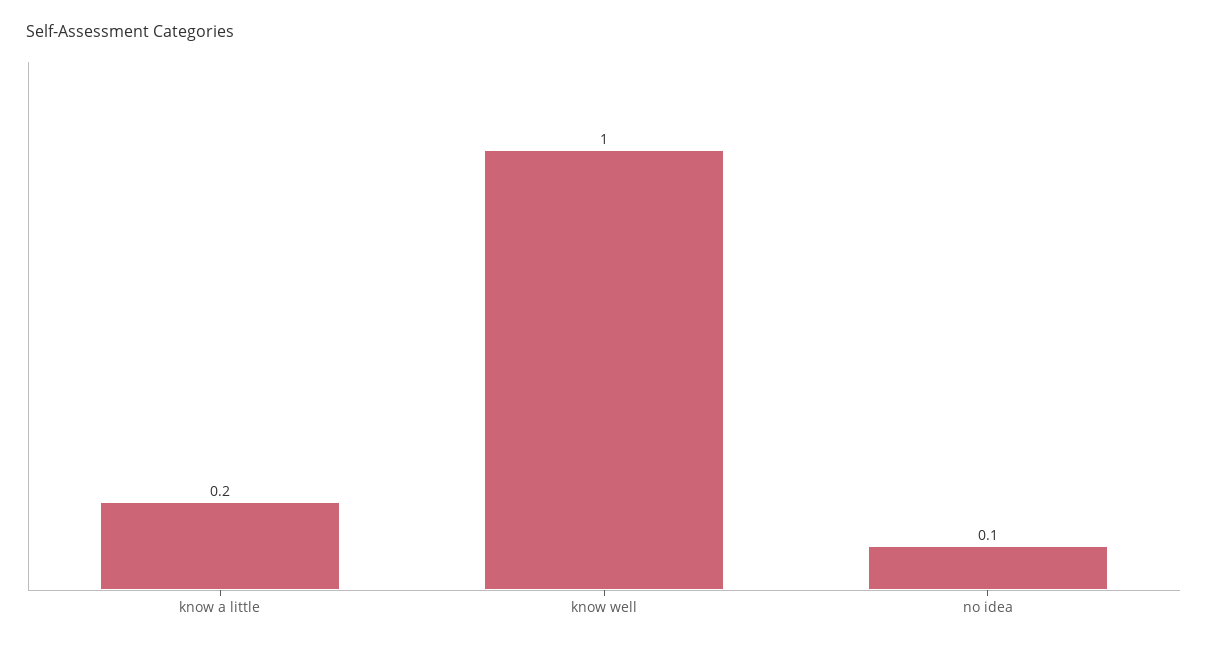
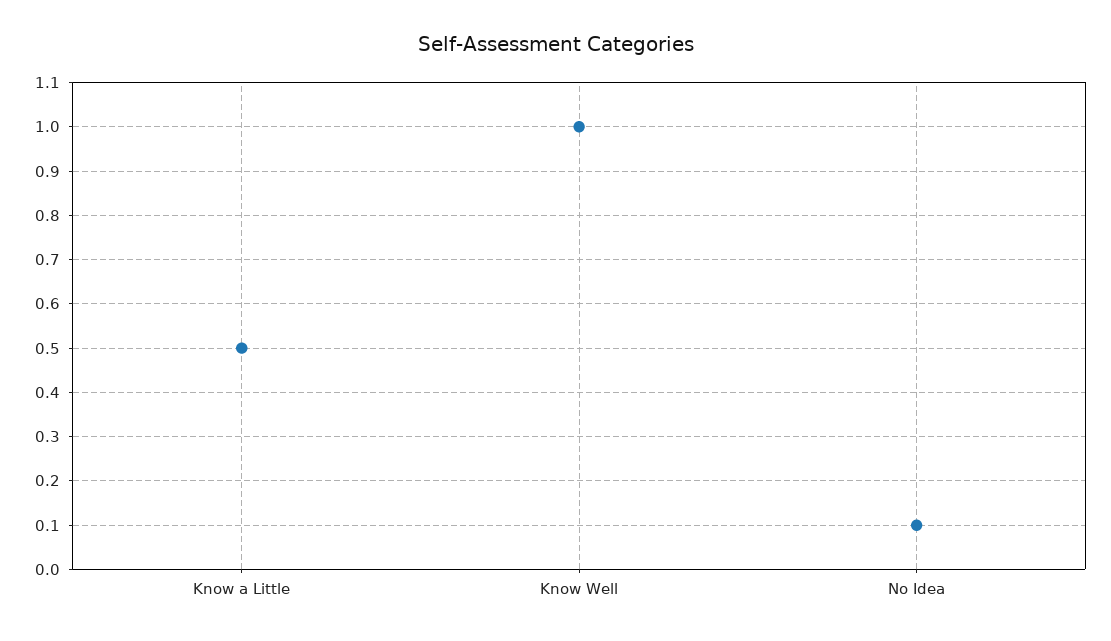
  {
-   "know a little": 0.2,
+   "know a little": 0.5,
    "know well": 1,
    "no idea": 0.1
  }

